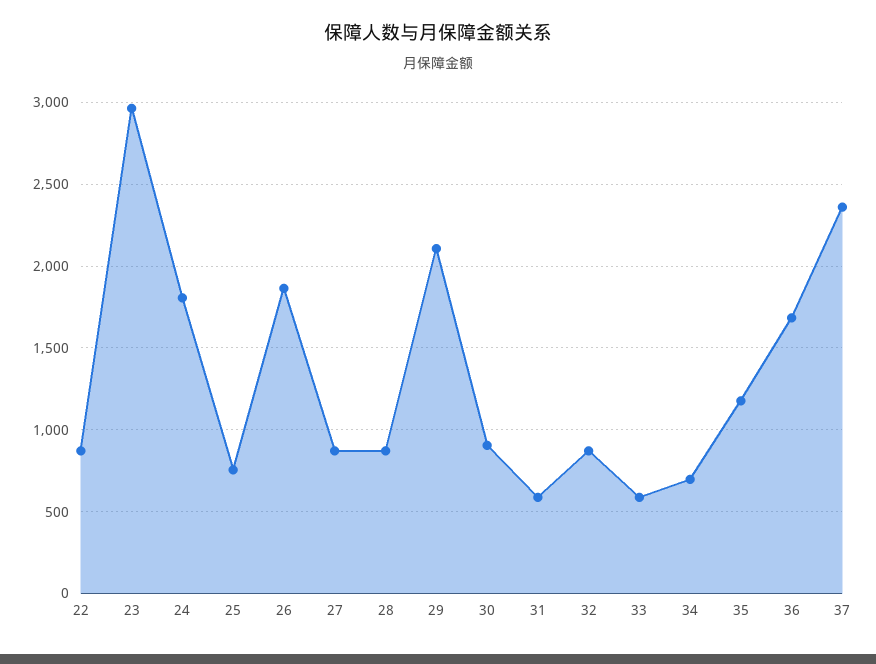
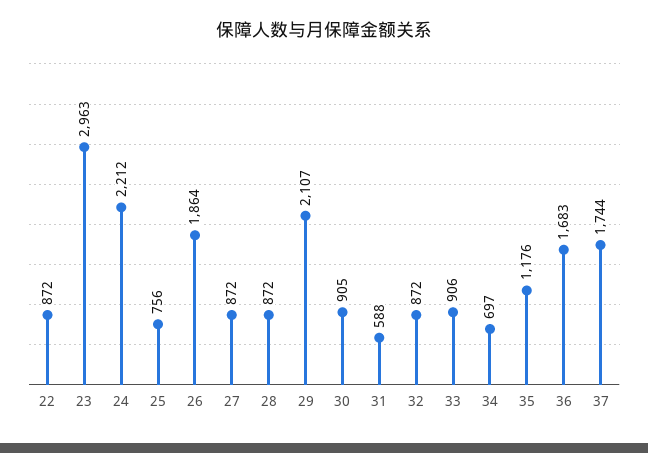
  {
    "22": 872,
    "23": 2963,
-   "24": 1800,
+   "24": 2212,
    "25": 756,
    "26": 1864,
    "27": 872,
    "28": 872,
    "29": 2107,
    "30": 905,
    "31": 588,
    "32": 872,
-   "33": 600,
+   "33": 906,
    "34": 697,
    "35": 1176,
    "36": 1683,
-   "37": 2350
+   "37": 1744
  }

